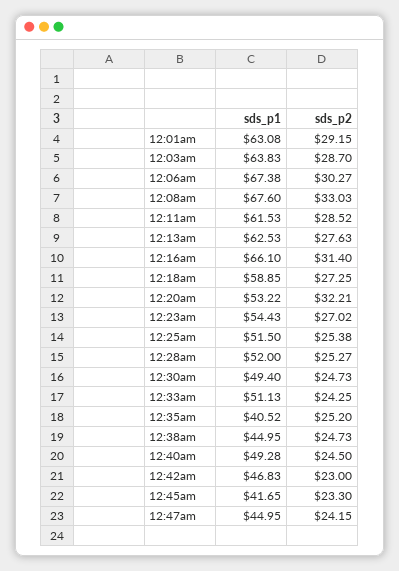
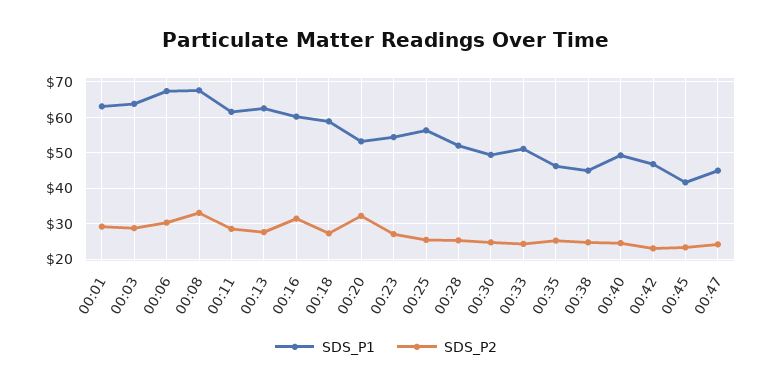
  {
    "sds_p1": {
      "12:01am": 63.08,
      "12:03am": 63.83,
      "12:06am": 67.38,
      "12:08am": 67.6,
      "12:11am": 61.53,
      "12:13am": 62.53,
-     "12:16am": 66.1,
+     "12:16am": 60,
      "12:18am": 58.85,
      "12:20am": 53.22,
      "12:23am": 54.43,
-     "12:25am": 51.5,
+     "12:25am": 56,
      "12:28am": 52,
      "12:30am": 49.4,
      "12:33am": 51.13,
-     "12:35am": 40.52,
+     "12:35am": 46,
      "12:38am": 44.95,
      "12:40am": 49.28,
      "12:42am": 46.83,
      "12:45am": 41.65,
      "12:47am": 44.95
    },
    "sds_p2": {
      "12:01am": 29.15,
      "12:03am": 28.7,
      "12:06am": 30.27,
      "12:08am": 33.03,
      "12:11am": 28.52,
      "12:13am": 27.63,
      "12:16am": 31.4,
      "12:18am": 27.25,
      "12:20am": 32.21,
      "12:23am": 27.02,
      "12:25am": 25.38,
      "12:28am": 25.27,
      "12:30am": 24.73,
      "12:33am": 24.25,
      "12:35am": 25.2,
      "12:38am": 24.73,
      "12:40am": 24.5,
      "12:42am": 23,
      "12:45am": 23.3,
      "12:47am": 24.15
    }
  }

